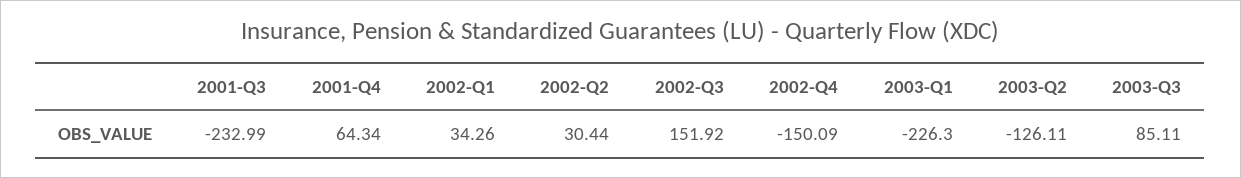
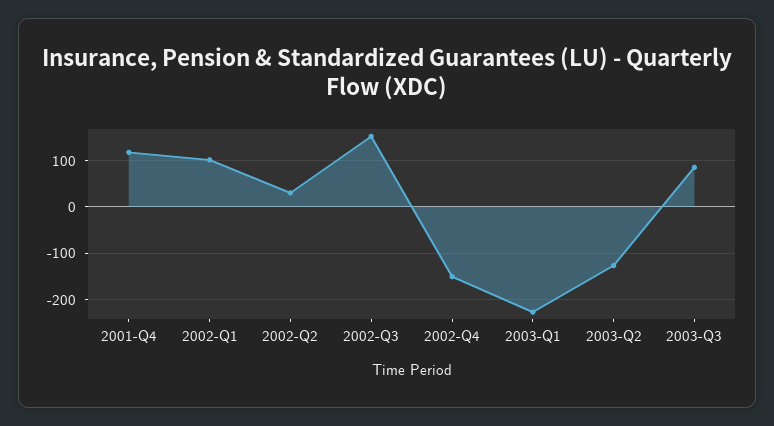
  {
-   "2001-Q3": -232.99,
-   "2001-Q4": 64.34,
+   "2001-Q4": 120,
-   "2002-Q1": 34.26,
+   "2002-Q1": 100,
    "2002-Q2": 30.44,
    "2002-Q3": 151.92,
    "2002-Q4": -150.09,
    "2003-Q1": -226.3,
    "2003-Q2": -126.11,
    "2003-Q3": 85.11
  }

